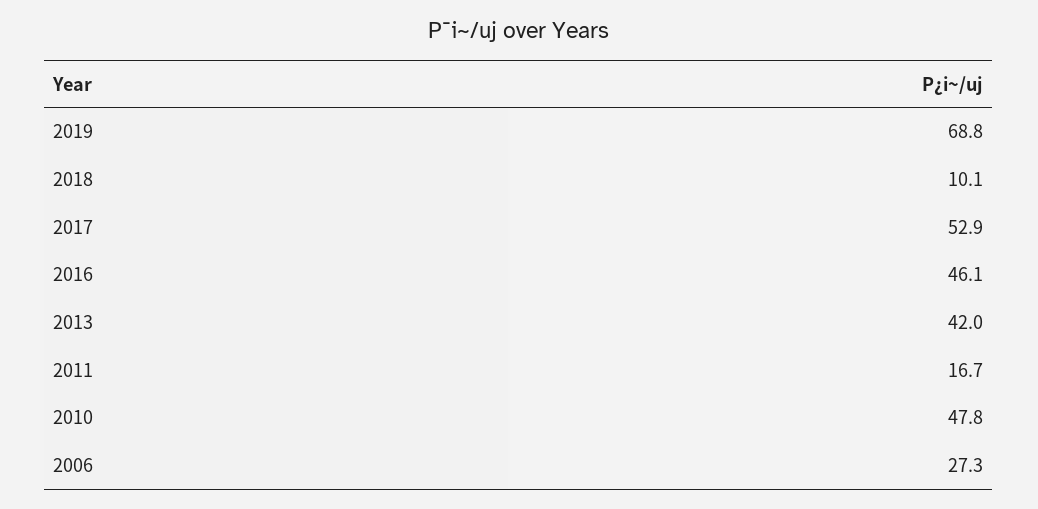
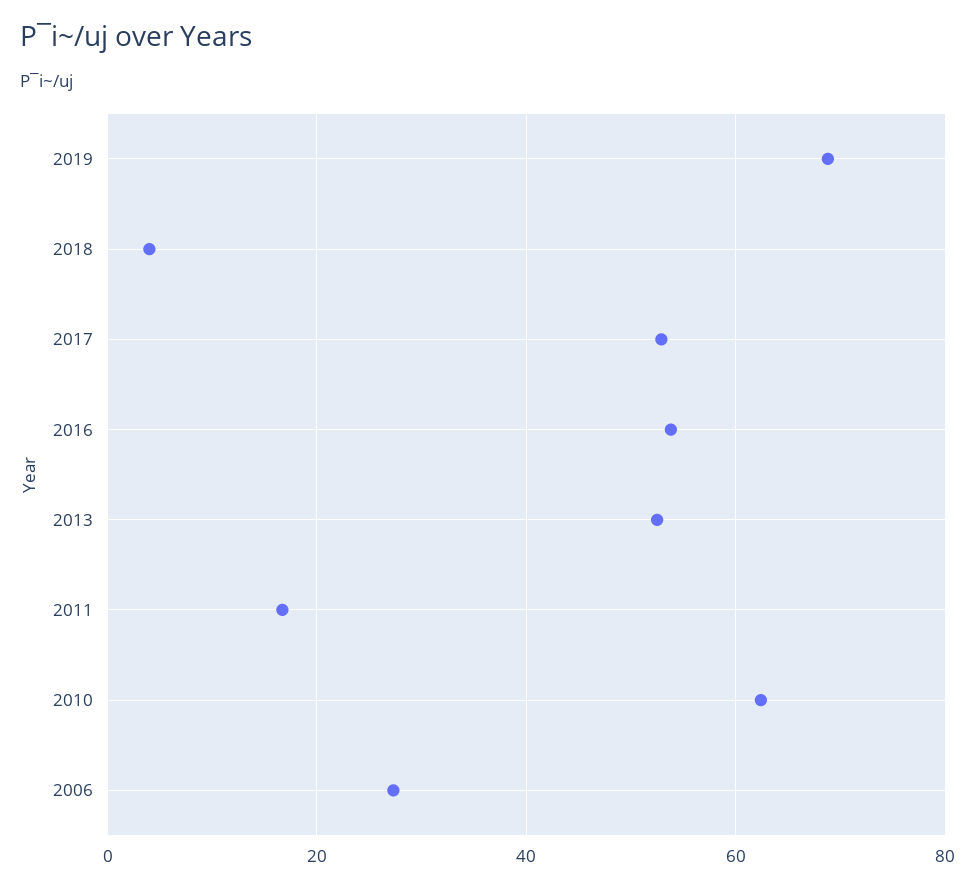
  {
    "2019": 68.8,
-   "2018": 10.1,
+   "2018": 4,
    "2017": 52.9,
-   "2016": 46.1,
+   "2016": 54,
-   "2013": 42,
+   "2013": 52,
    "2011": 16.7,
-   "2010": 47.8,
+   "2010": 62,
    "2006": 27.3
  }

